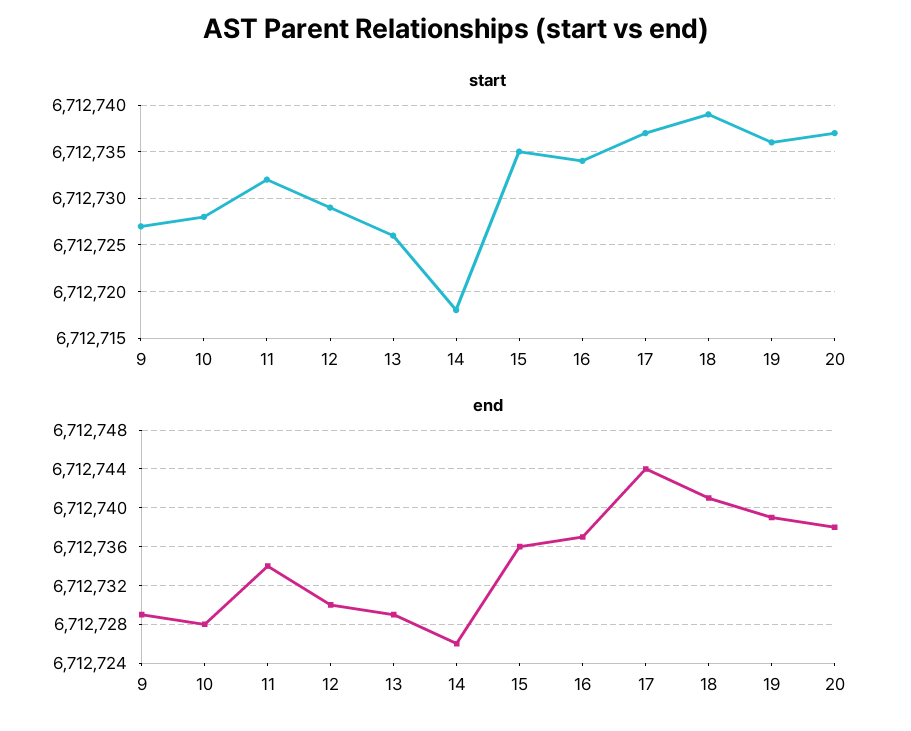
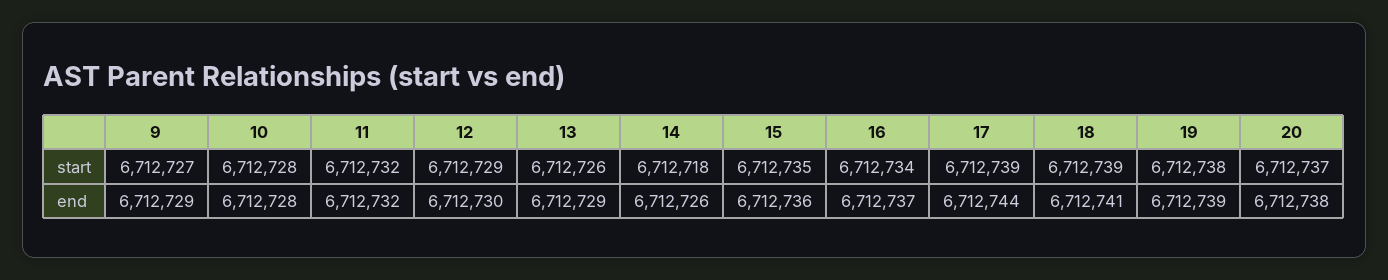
  {
    "start": {
      "9": 6712727,
      "10": 6712728,
      "11": 6712732,
      "12": 6712729,
      "13": 6712726,
      "14": 6712718,
      "15": 6712735,
      "16": 6712734,
-     "17": 6712737,
+     "17": 6712739,
      "18": 6712739,
-     "19": 6712736,
+     "19": 6712738,
      "20": 6712737
    },
    "end": {
      "9": 6712729,
      "10": 6712728,
-     "11": 6712734,
+     "11": 6712732,
      "12": 6712730,
      "13": 6712729,
      "14": 6712726,
      "15": 6712736,
      "16": 6712737,
      "17": 6712744,
      "18": 6712741,
      "19": 6712739,
      "20": 6712738
    }
  }

